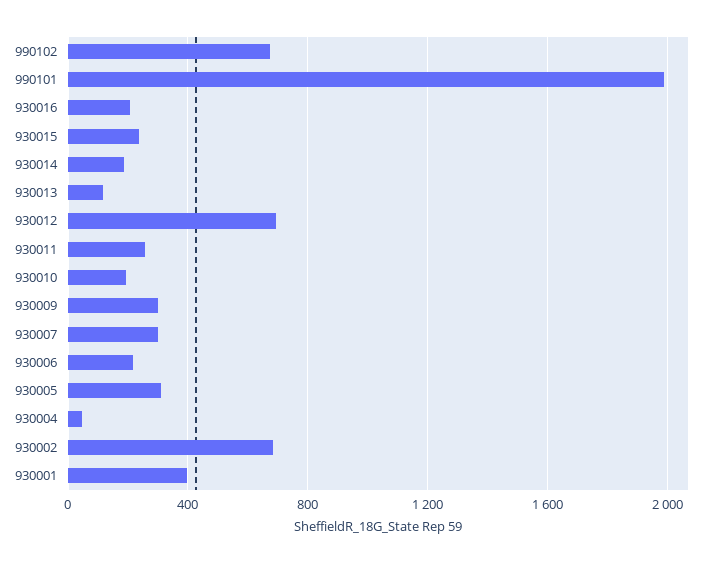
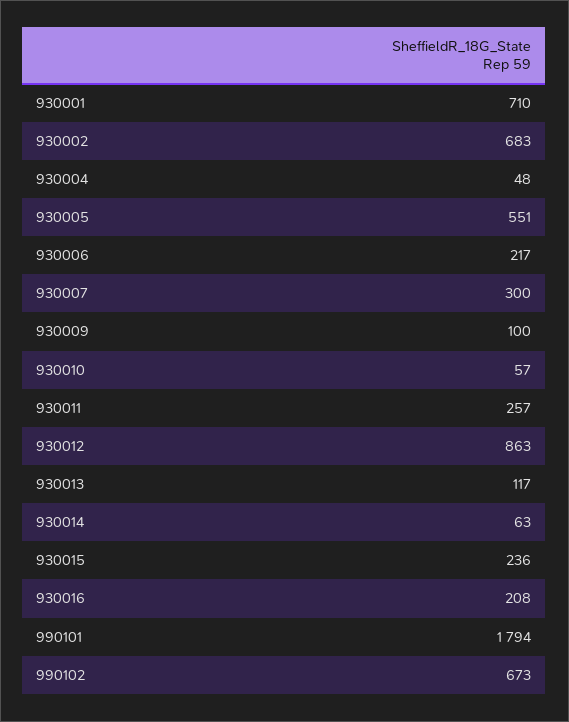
  {
    "990102": 673,
-   "990101": 2000,
+   "990101": 1794,
    "930016": 208,
    "930015": 236,
-   "930014": 200,
+   "930014": 63,
    "930013": 117,
-   "930012": 700,
+   "930012": 863,
    "930011": 257,
-   "930010": 200,
+   "930010": 57,
-   "930009": 300,
+   "930009": 100,
    "930007": 300,
    "930006": 217,
-   "930005": 300,
+   "930005": 551,
    "930004": 48,
    "930002": 683,
-   "930001": 400
+   "930001": 710
  }

